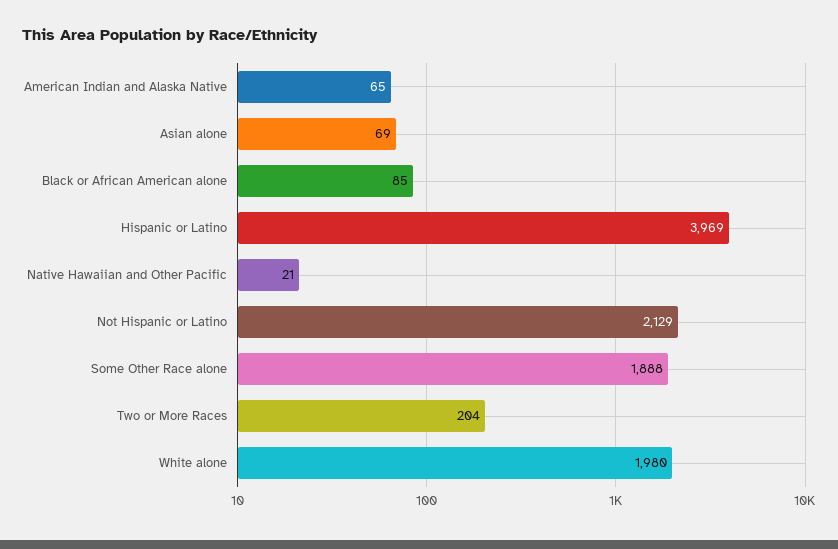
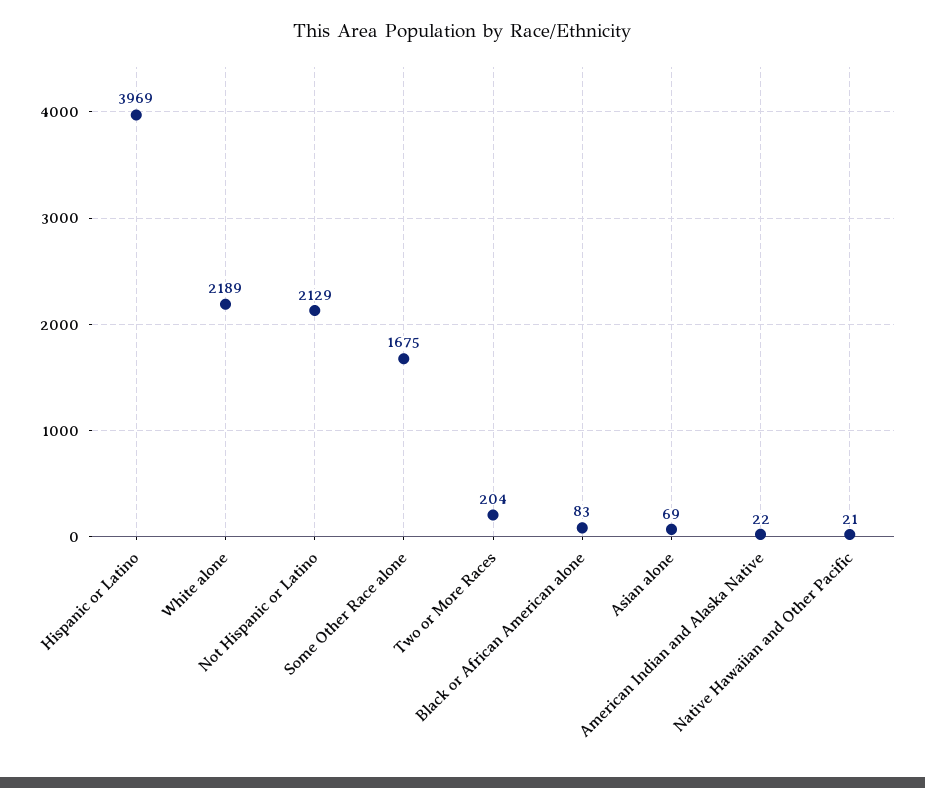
  {
-   "American Indian and Alaska Native": 65,
+   "American Indian and Alaska Native": 22,
    "Asian alone": 69,
-   "Black or African American alone": 85,
+   "Black or African American alone": 83,
    "Hispanic or Latino": 3969,
    "Native Hawaiian and Other Pacific": 21,
    "Not Hispanic or Latino": 2129,
-   "Some Other Race alone": 1888,
+   "Some Other Race alone": 1675,
    "Two or More Races": 204,
-   "White alone": 1980
+   "White alone": 2189
  }

